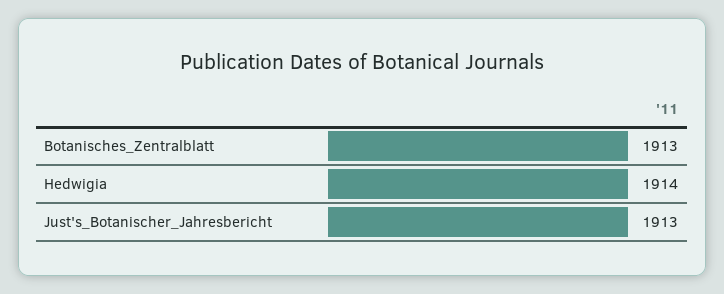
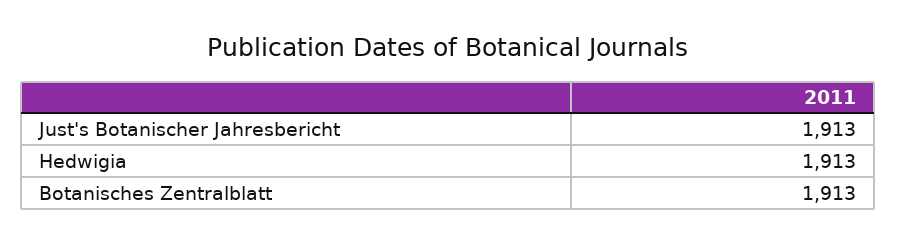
  {
    "Botanisches_Zentralblatt": 1913,
-   "Hedwigia": 1914,
+   "Hedwigia": 1913,
    "Just's_Botanischer_Jahresbericht": 1913
  }

